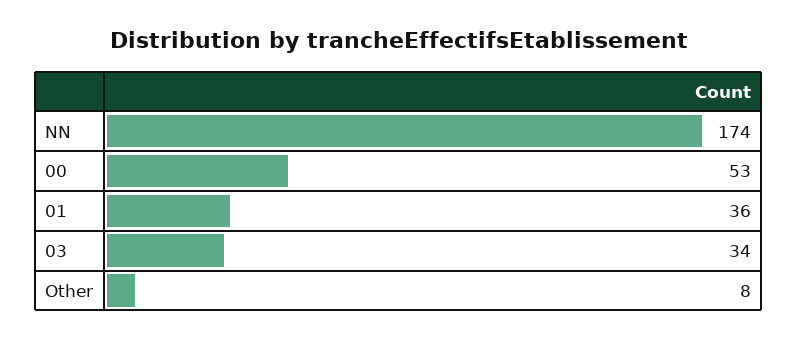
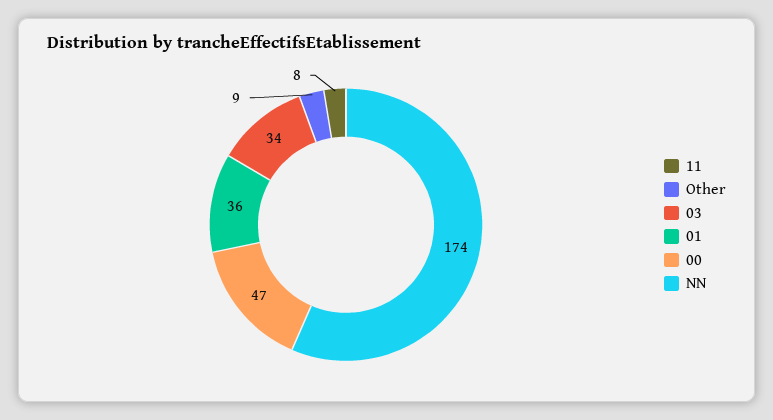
  {
    "NN": 174,
-   "00": 53,
+   "00": 47,
    "01": 36,
    "03": 34,
-   "Other": 8
+   "Other": 9,
+   "11": 8
  }

